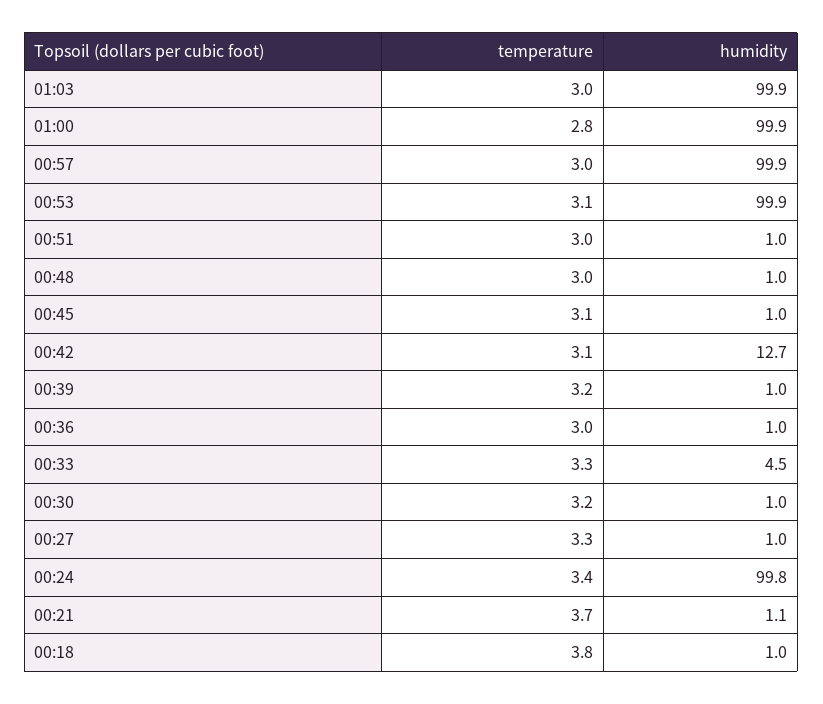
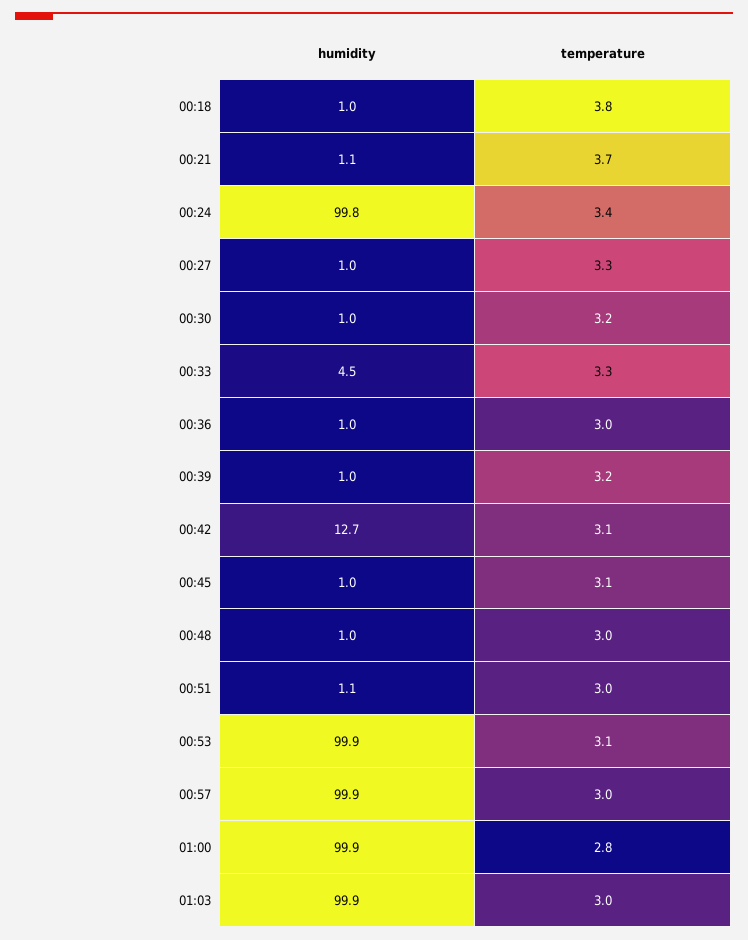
  {
    "temperature": {
      "01:03": 3,
      "01:00": 2.8,
      "00:57": 3,
      "00:53": 3.1,
      "00:51": 3,
      "00:48": 3,
      "00:45": 3.1,
      "00:42": 3.1,
      "00:39": 3.2,
      "00:36": 3,
      "00:33": 3.3,
      "00:30": 3.2,
      "00:27": 3.3,
      "00:24": 3.4,
      "00:21": 3.7,
      "00:18": 3.8
    },
    "humidity": {
      "01:03": 99.9,
      "01:00": 99.9,
      "00:57": 99.9,
      "00:53": 99.9,
-     "00:51": 1,
+     "00:51": 1.1,
      "00:48": 1,
      "00:45": 1,
      "00:42": 12.7,
      "00:39": 1,
      "00:36": 1,
      "00:33": 4.5,
      "00:30": 1,
      "00:27": 1,
      "00:24": 99.8,
      "00:21": 1.1,
      "00:18": 1
    }
  }

